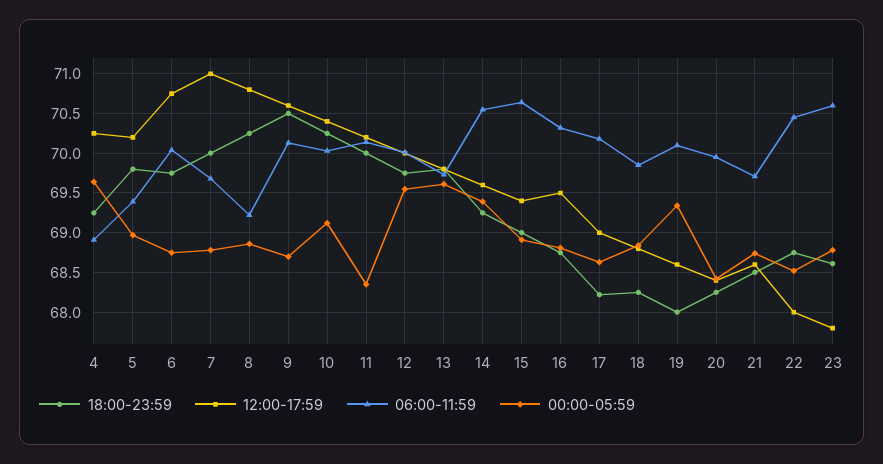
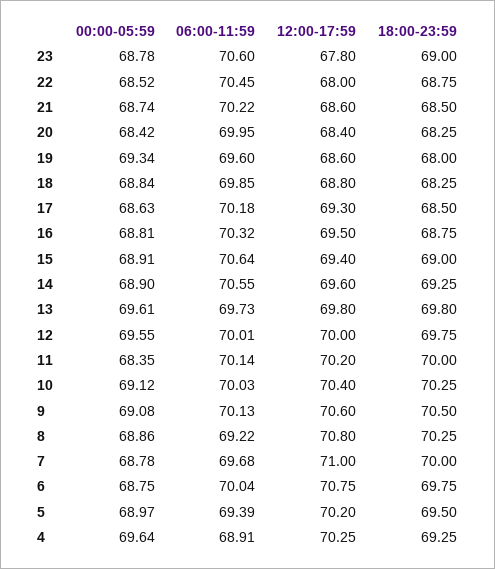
  {
    "18:00-23:59": {
      "4": 69.25,
-     "5": 69.8,
+     "5": 69.5,
      "6": 69.75,
      "7": 70,
      "8": 70.25,
      "9": 70.5,
      "10": 70.25,
      "11": 70,
      "12": 69.75,
      "13": 69.8,
      "14": 69.25,
      "15": 69,
      "16": 68.75,
-     "17": 68.2,
+     "17": 68.5,
      "18": 68.25,
      "19": 68,
      "20": 68.25,
      "21": 68.5,
      "22": 68.75,
-     "23": 68.6
+     "23": 69
    },
    "12:00-17:59": {
      "4": 70.25,
      "5": 70.2,
      "6": 70.75,
      "7": 71,
      "8": 70.8,
      "9": 70.6,
      "10": 70.4,
      "11": 70.2,
      "12": 70,
      "13": 69.8,
      "14": 69.6,
      "15": 69.4,
      "16": 69.5,
-     "17": 69,
+     "17": 69.3,
      "18": 68.8,
      "19": 68.6,
      "20": 68.4,
      "21": 68.6,
      "22": 68,
      "23": 67.8
    },
    "06:00-11:59": {
      "4": 68.91,
      "5": 69.39,
      "6": 70.04,
      "7": 69.68,
      "8": 69.22,
      "9": 70.13,
      "10": 70.03,
      "11": 70.14,
      "12": 70.01,
      "13": 69.73,
      "14": 70.55,
      "15": 70.64,
      "16": 70.32,
      "17": 70.18,
      "18": 69.85,
-     "19": 70.1,
+     "19": 69.6,
      "20": 69.95,
-     "21": 69.7,
+     "21": 70.22,
      "22": 70.45,
      "23": 70.6
    },
    "00:00-05:59": {
      "4": 69.64,
      "5": 68.97,
      "6": 68.75,
      "7": 68.78,
      "8": 68.86,
-     "9": 68.7,
+     "9": 69.08,
      "10": 69.12,
      "11": 68.35,
      "12": 69.55,
      "13": 69.61,
-     "14": 69.4,
+     "14": 68.9,
      "15": 68.91,
      "16": 68.81,
      "17": 68.63,
      "18": 68.84,
      "19": 69.34,
      "20": 68.42,
      "21": 68.74,
      "22": 68.52,
      "23": 68.78
    }
  }

